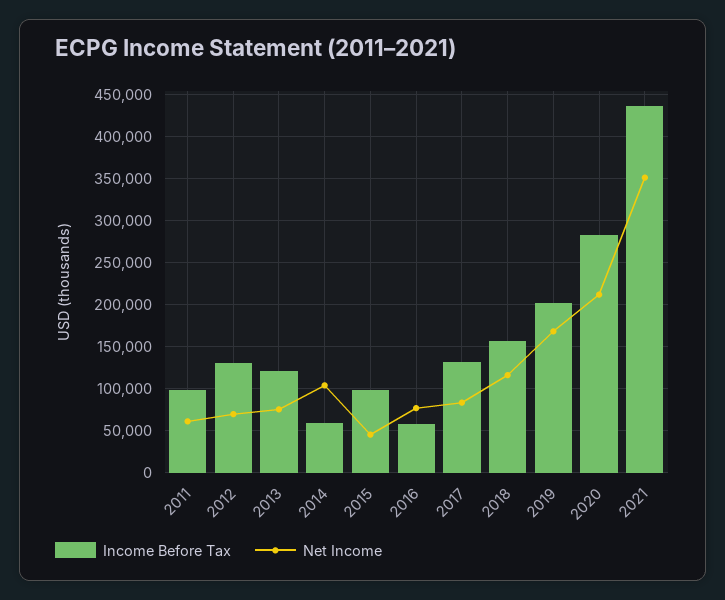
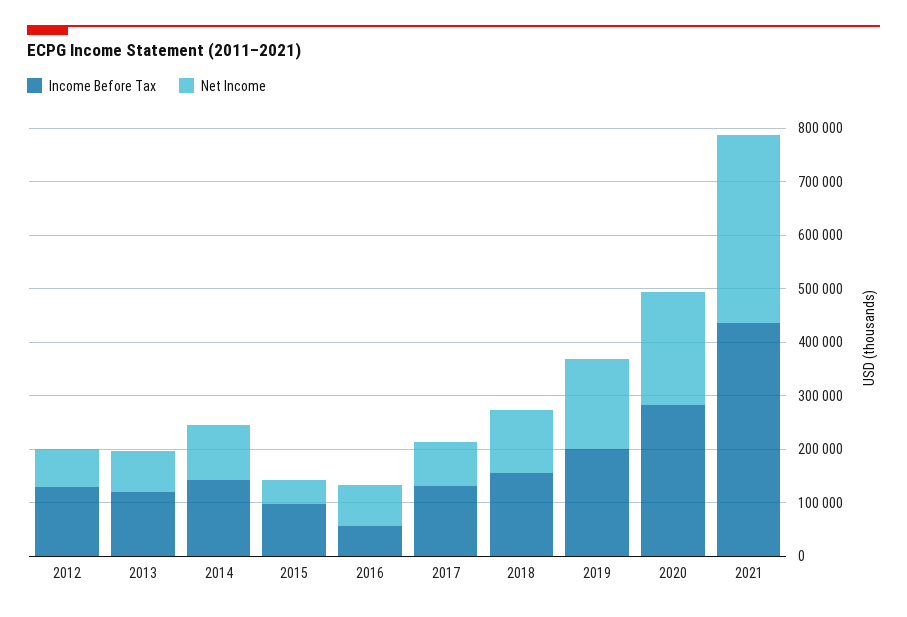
  {
    "Income Before Tax": {
-     "2011": 100000,
      "2012": 130000,
      "2013": 120000,
-     "2014": 60000,
+     "2014": 140000,
      "2015": 100000,
      "2016": 60000,
      "2017": 130000,
      "2018": 160000,
      "2019": 200000,
      "2020": 280000,
      "2021": 440000
    },
    "Net Income": {
-     "2011": 60000,
      "2012": 70000,
      "2013": 80000,
      "2014": 100000,
      "2015": 50000,
      "2016": 80000,
      "2017": 80000,
      "2018": 120000,
      "2019": 170000,
      "2020": 210000,
      "2021": 350000
    }
  }

